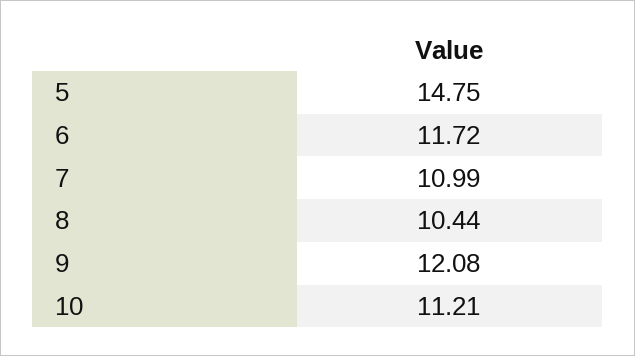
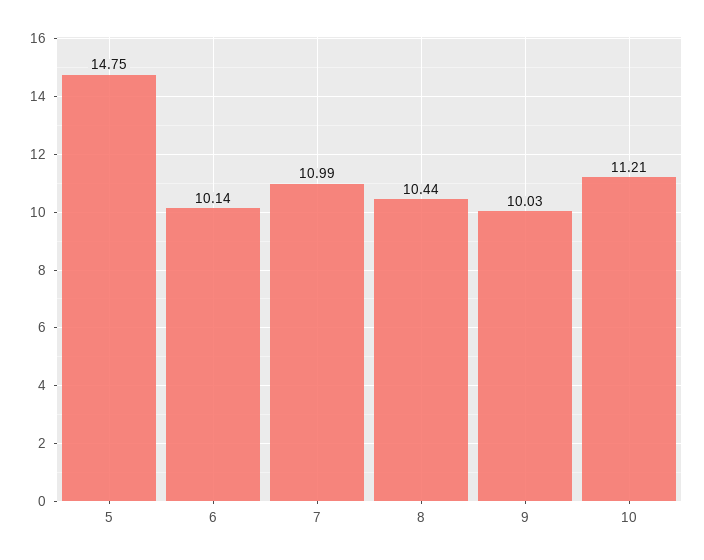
  {
    "5": 14.75,
-   "6": 11.72,
+   "6": 10.14,
    "7": 10.99,
    "8": 10.44,
-   "9": 12.08,
+   "9": 10.03,
    "10": 11.21
  }

